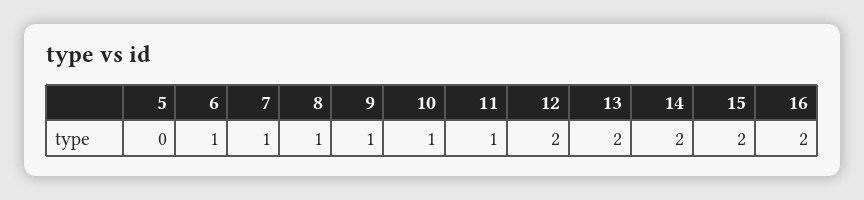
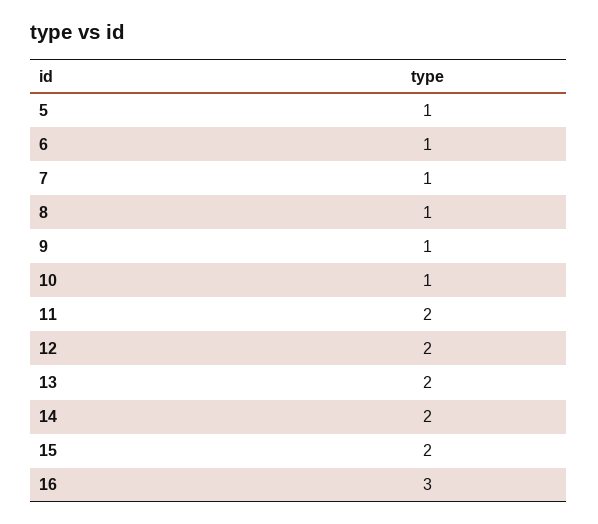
  {
-   "5": 0,
+   "5": 1,
    "6": 1,
    "7": 1,
    "8": 1,
    "9": 1,
    "10": 1,
-   "11": 1,
+   "11": 2,
    "12": 2,
    "13": 2,
    "14": 2,
    "15": 2,
-   "16": 2
+   "16": 3
  }

